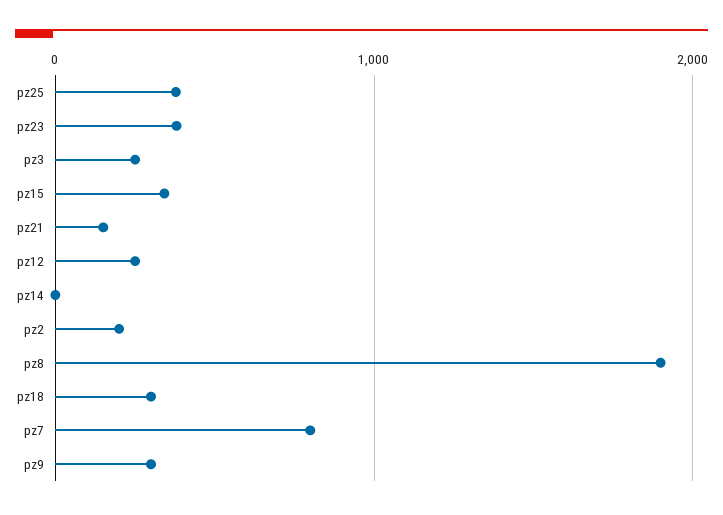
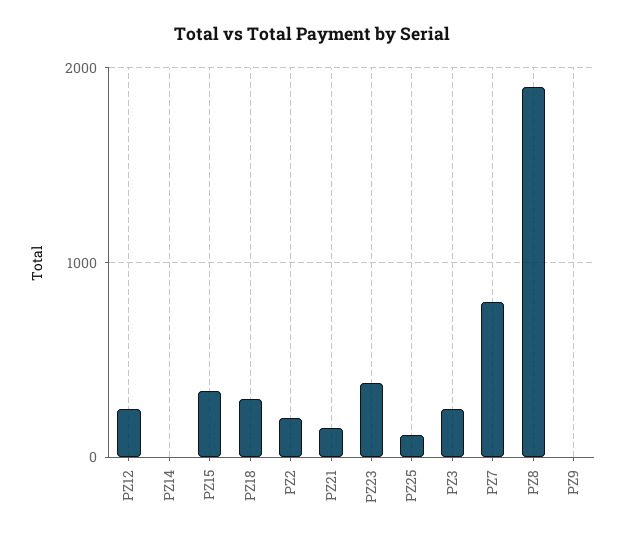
  {
-   "pz25": 400,
+   "pz25": 100,
    "pz23": 400,
    "pz3": 300,
    "pz15": 300,
    "pz21": 200,
    "pz12": 300,
    "pz14": 0,
    "pz2": 200,
    "pz8": 1900,
    "pz18": 300,
    "pz7": 800,
-   "pz9": 300
+   "pz9": 0
  }

